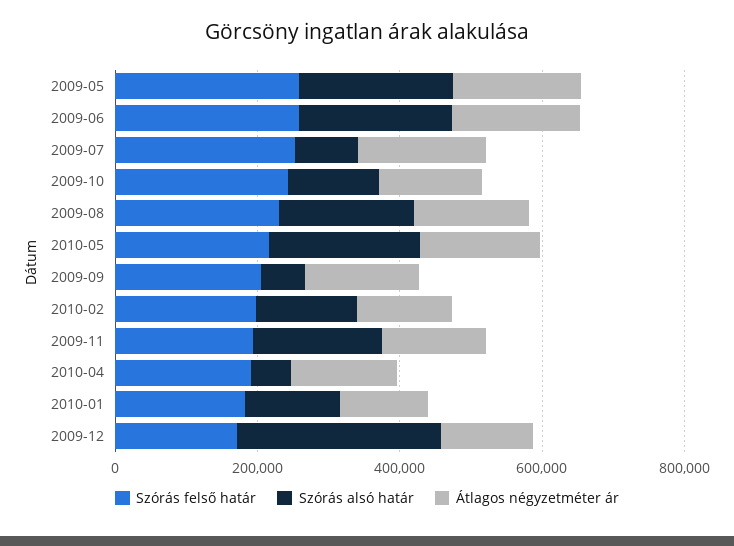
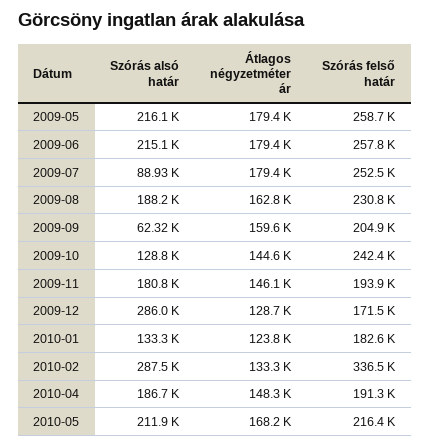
  {
    "Szórás felső határ": {
      "2009-05": 258700,
      "2009-06": 257800,
      "2009-07": 252500,
      "2009-10": 242400,
      "2009-08": 230800,
      "2010-05": 216400,
      "2009-09": 204900,
-     "2010-02": 200000,
+     "2010-02": 336500,
      "2009-11": 193900,
      "2010-04": 191300,
      "2010-01": 182600,
      "2009-12": 171500
    },
    "Szórás alsó határ": {
      "2009-05": 216100,
      "2009-06": 215100,
      "2009-07": 88930,
      "2009-10": 128800,
      "2009-08": 188200,
      "2010-05": 211900,
      "2009-09": 62320,
-     "2010-02": 150000,
+     "2010-02": 287500,
      "2009-11": 180800,
-     "2010-04": 50000,
+     "2010-04": 186700,
      "2010-01": 133300,
      "2009-12": 286000
    },
    "Átlagos négyzetméter ár": {
      "2009-05": 179400,
      "2009-06": 179400,
      "2009-07": 179400,
      "2009-10": 144600,
      "2009-08": 162800,
      "2010-05": 168200,
      "2009-09": 159600,
      "2010-02": 133300,
      "2009-11": 146100,
      "2010-04": 148300,
      "2010-01": 123800,
      "2009-12": 128700
    }
  }

